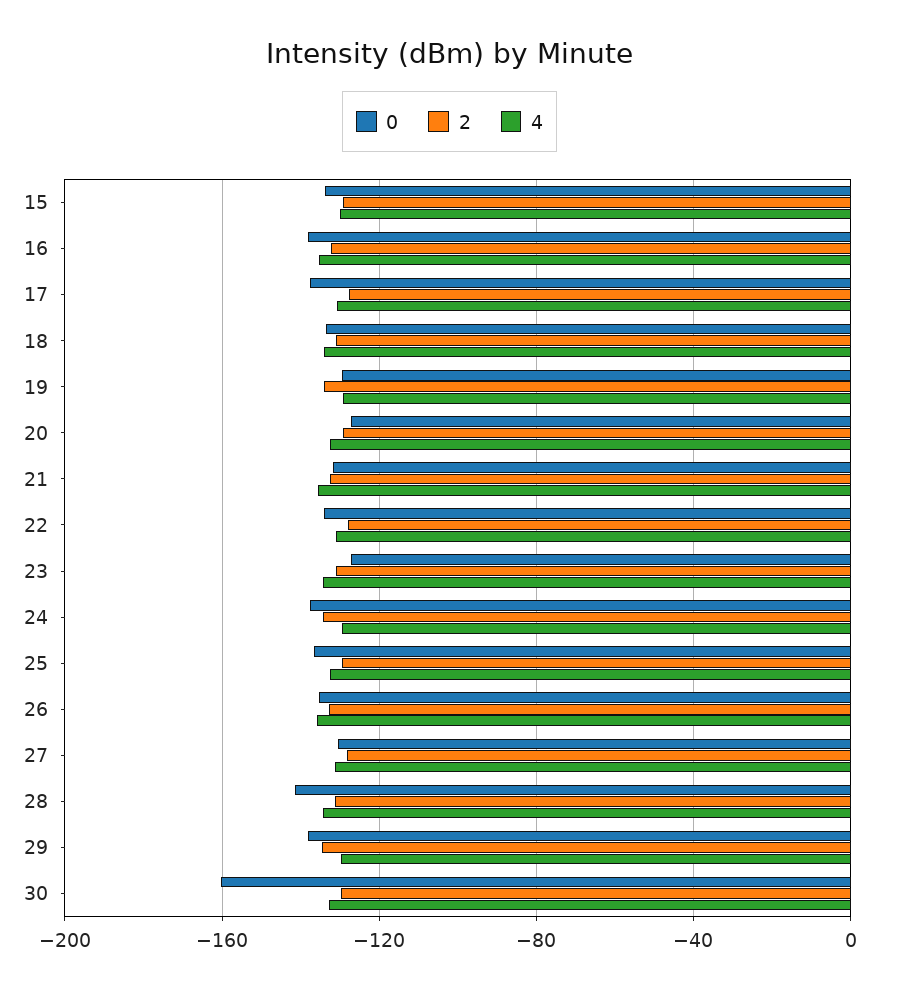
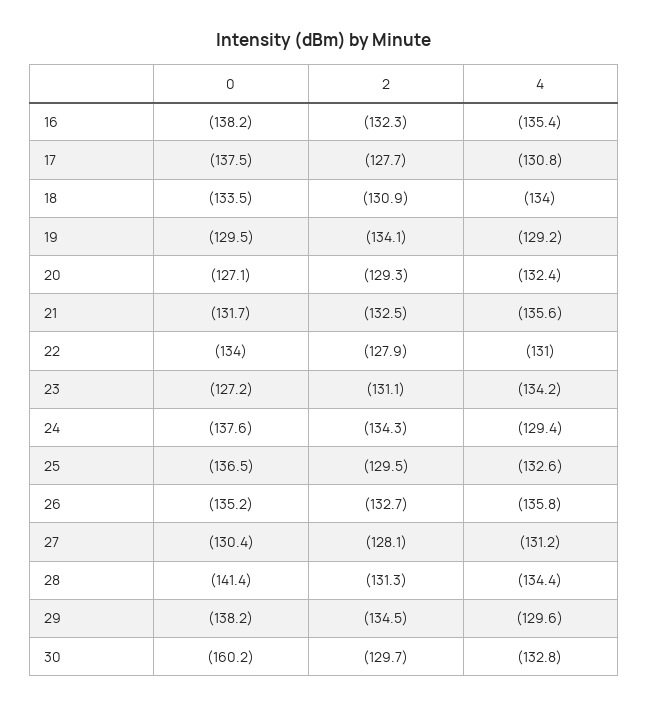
  {
    "0": {
-     "15": -135,
      "16": -138.2,
      "17": -137.5,
      "18": -133.5,
      "19": -129.5,
      "20": -127.1,
      "21": -131.7,
      "22": -134,
      "23": -127.2,
      "24": -137.6,
      "25": -136.5,
      "26": -135.2,
      "27": -130.4,
      "28": -141.4,
      "29": -138.2,
      "30": -160.2
    },
    "2": {
-     "15": -130,
      "16": -132.3,
      "17": -127.7,
      "18": -130.9,
      "19": -134.1,
      "20": -129.3,
      "21": -132.5,
      "22": -127.9,
      "23": -131.1,
      "24": -134.3,
      "25": -129.5,
      "26": -132.7,
      "27": -128.1,
      "28": -131.3,
      "29": -134.5,
      "30": -129.7
    },
    "4": {
-     "15": -130,
      "16": -135.4,
      "17": -130.8,
      "18": -134,
      "19": -129.2,
      "20": -132.4,
      "21": -135.6,
      "22": -131,
      "23": -134.2,
      "24": -129.4,
      "25": -132.6,
      "26": -135.8,
      "27": -131.2,
      "28": -134.4,
      "29": -129.6,
      "30": -132.8
    }
  }

